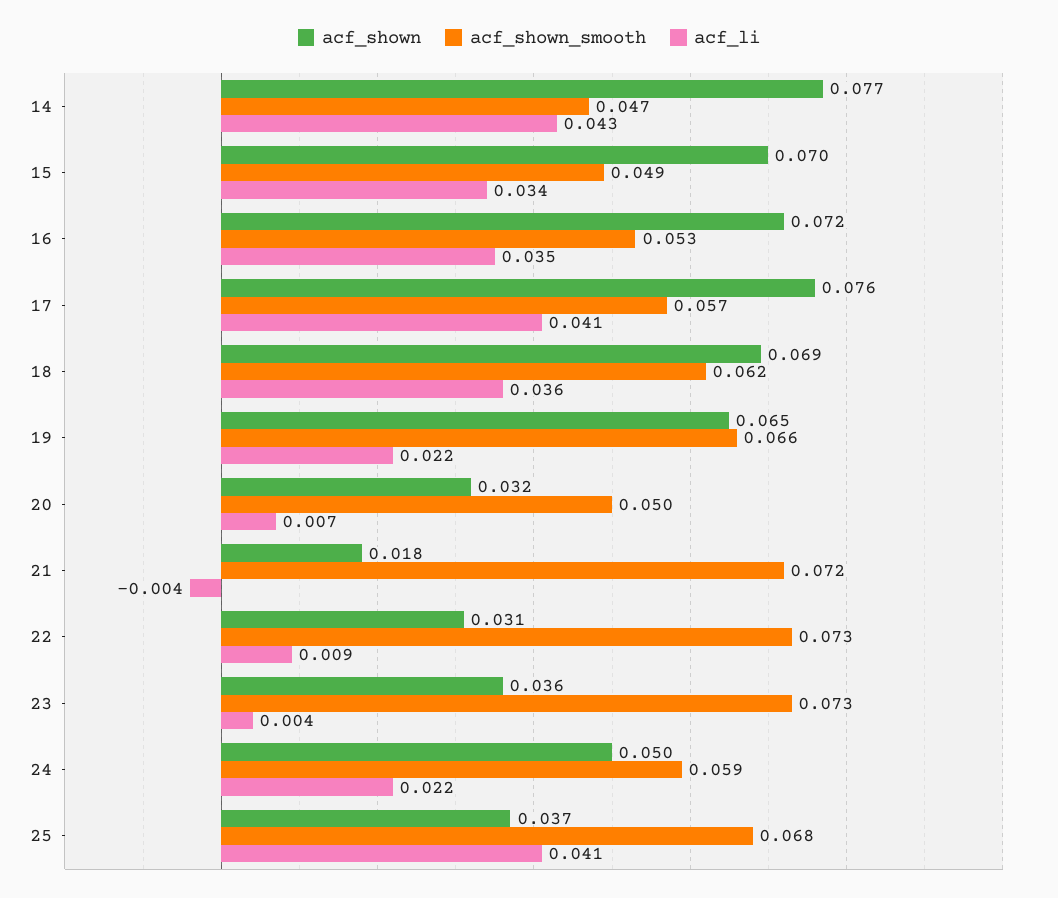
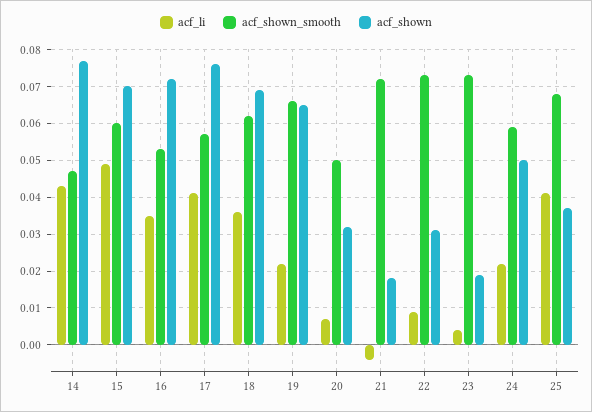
  {
    "acf_shown": {
      "14": 0.077,
      "15": 0.07,
      "16": 0.072,
      "17": 0.076,
      "18": 0.069,
      "19": 0.065,
      "20": 0.032,
      "21": 0.018,
      "22": 0.031,
-     "23": 0.036,
+     "23": 0.02,
      "24": 0.05,
      "25": 0.037
    },
    "acf_shown_smooth": {
      "14": 0.047,
-     "15": 0.049,
+     "15": 0.06,
      "16": 0.053,
      "17": 0.057,
      "18": 0.062,
      "19": 0.066,
      "20": 0.05,
      "21": 0.072,
      "22": 0.073,
      "23": 0.073,
      "24": 0.059,
      "25": 0.068
    },
    "acf_li": {
      "14": 0.043,
-     "15": 0.034,
+     "15": 0.05,
      "16": 0.035,
      "17": 0.041,
      "18": 0.036,
      "19": 0.022,
      "20": 0.007,
      "21": -0.004,
      "22": 0.009,
      "23": 0.004,
      "24": 0.022,
      "25": 0.041
    }
  }

